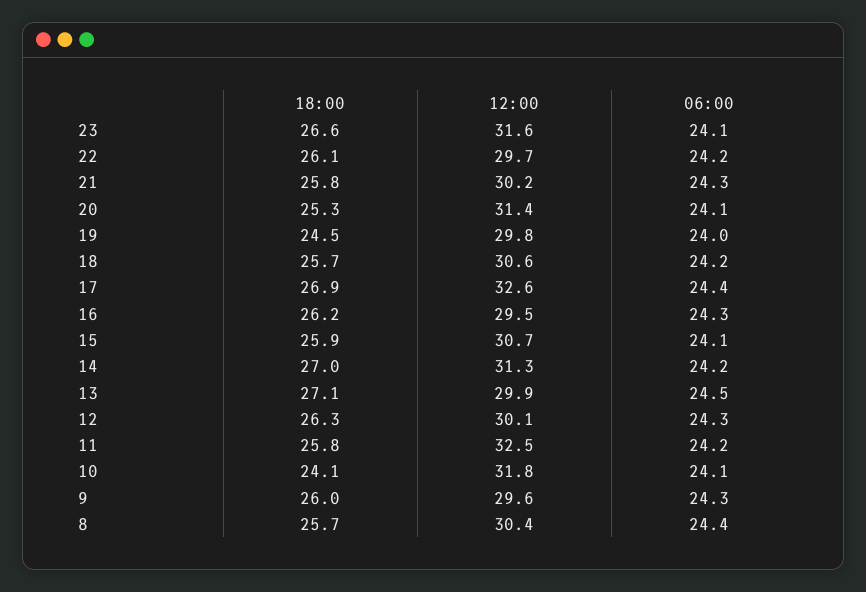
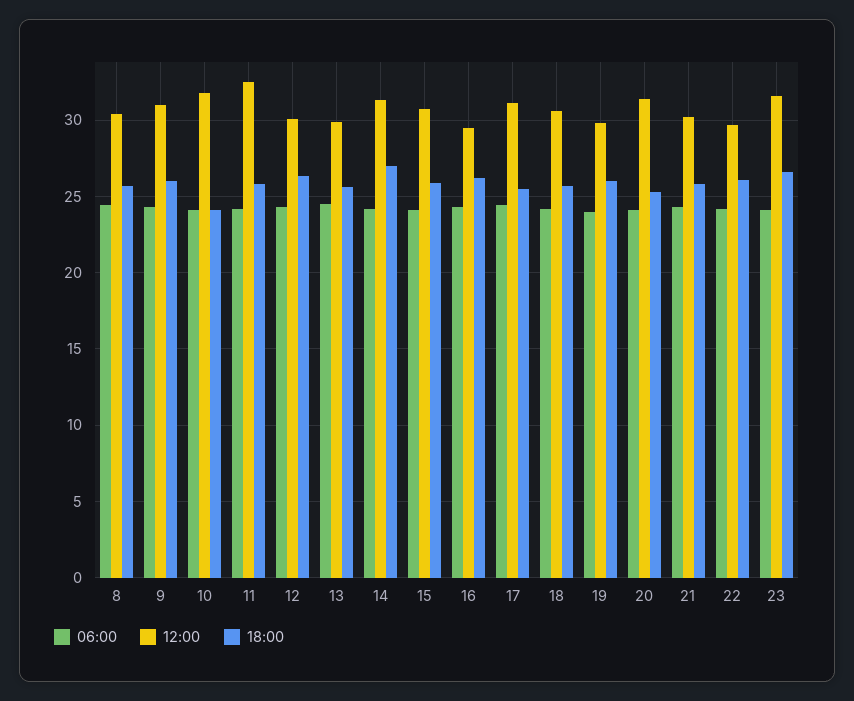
  {
    "18:00": {
      "23": 26.6,
      "22": 26.1,
      "21": 25.8,
      "20": 25.3,
-     "19": 24.5,
+     "19": 26,
      "18": 25.7,
-     "17": 26.9,
+     "17": 25.5,
      "16": 26.2,
      "15": 25.9,
      "14": 27,
-     "13": 27.1,
+     "13": 25.5,
      "12": 26.3,
      "11": 25.8,
      "10": 24.1,
      "9": 26,
      "8": 25.7
    },
    "12:00": {
      "23": 31.6,
      "22": 29.7,
      "21": 30.2,
      "20": 31.4,
      "19": 29.8,
      "18": 30.6,
-     "17": 32.6,
+     "17": 31,
      "16": 29.5,
      "15": 30.7,
      "14": 31.3,
      "13": 29.9,
      "12": 30.1,
      "11": 32.5,
      "10": 31.8,
-     "9": 29.6,
+     "9": 31,
      "8": 30.4
    },
    "06:00": {
      "23": 24.1,
      "22": 24.2,
      "21": 24.3,
      "20": 24.1,
      "19": 24,
      "18": 24.2,
      "17": 24.4,
      "16": 24.3,
      "15": 24.1,
      "14": 24.2,
      "13": 24.5,
      "12": 24.3,
      "11": 24.2,
      "10": 24.1,
      "9": 24.3,
      "8": 24.4
    }
  }

